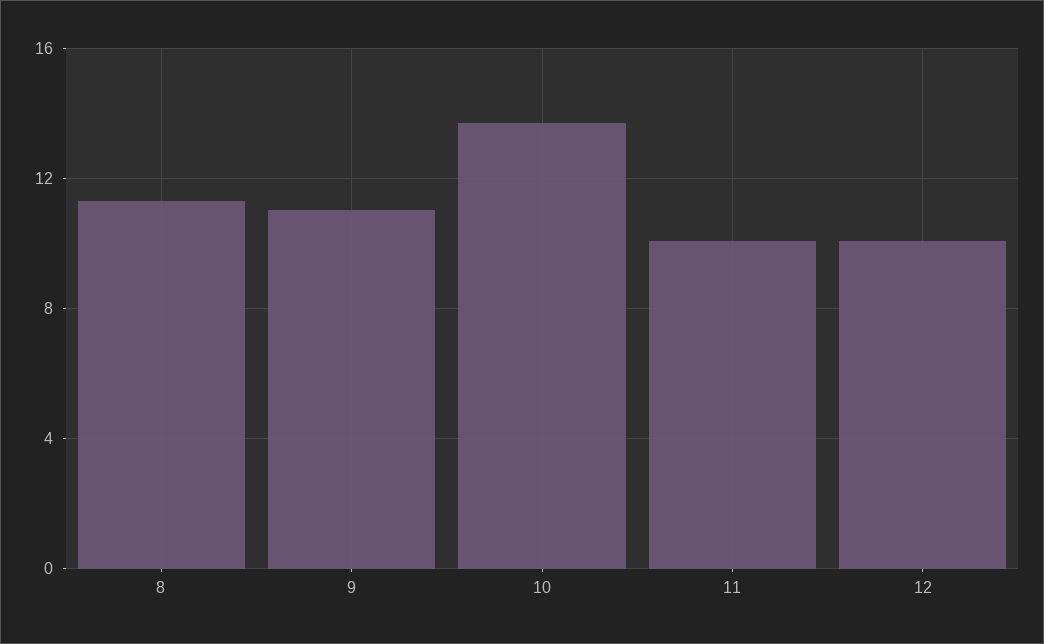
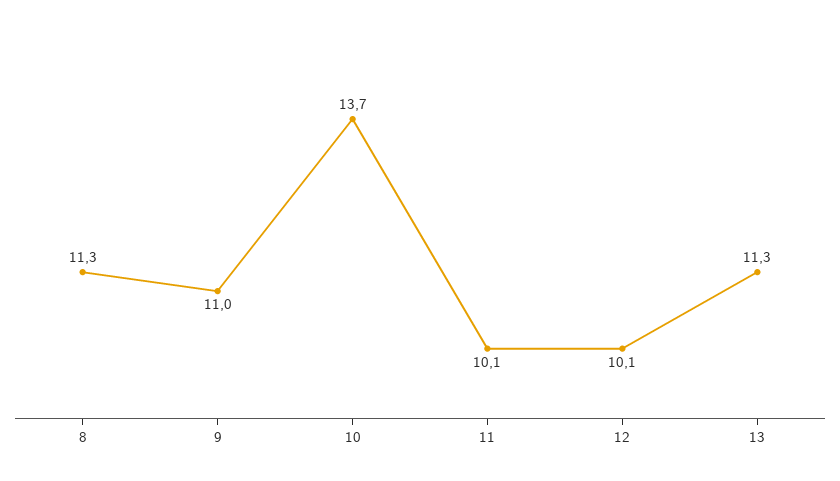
  {
    "8": 11.3,
    "9": 11,
    "10": 13.7,
    "11": 10.1,
-   "12": 10.1
+   "12": 10.1,
+   "13": 11.3
  }

